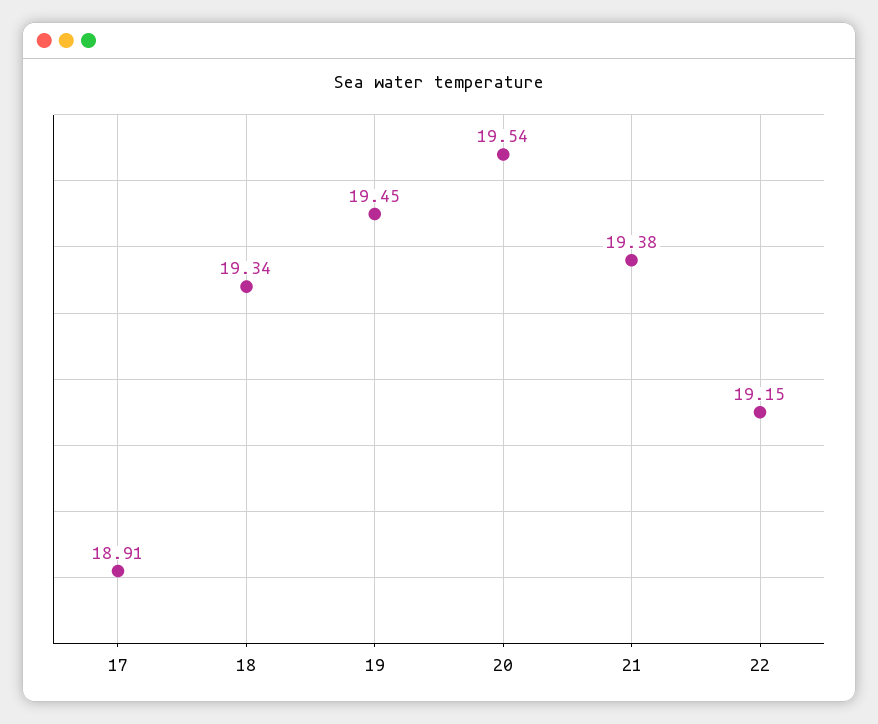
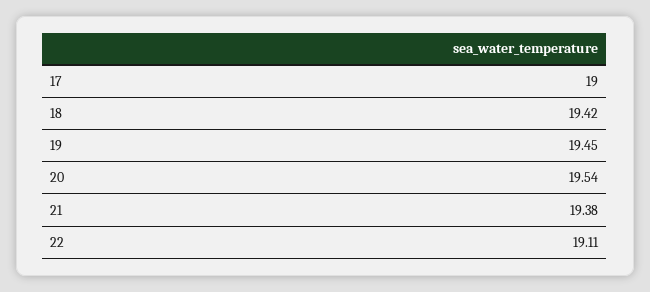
  {
-   "17": 18.91,
+   "17": 19,
-   "18": 19.34,
+   "18": 19.42,
    "19": 19.45,
    "20": 19.54,
    "21": 19.38,
-   "22": 19.15
+   "22": 19.11
  }

